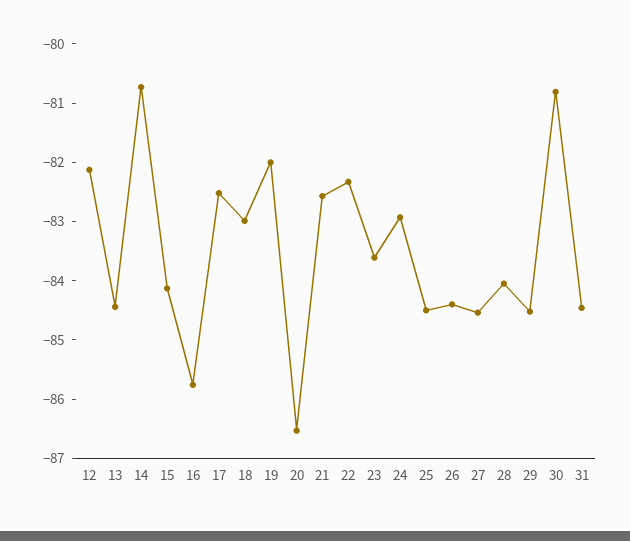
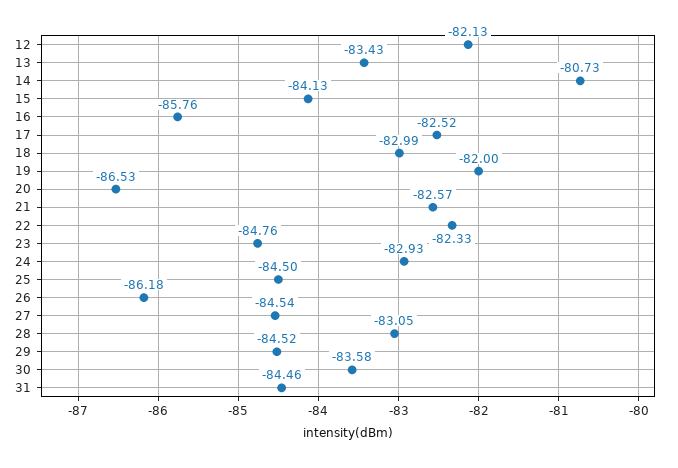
  {
    "12": -82.13,
-   "13": -84.4,
+   "13": -83.43,
    "14": -80.73,
    "15": -84.13,
    "16": -85.76,
    "17": -82.52,
    "18": -82.99,
    "19": -82,
    "20": -86.53,
    "21": -82.57,
    "22": -82.33,
-   "23": -83.6,
+   "23": -84.76,
    "24": -82.93,
    "25": -84.5,
-   "26": -84.4,
+   "26": -86.18,
    "27": -84.54,
-   "28": -84,
+   "28": -83.05,
    "29": -84.52,
-   "30": -80.8,
+   "30": -83.58,
    "31": -84.46
  }

